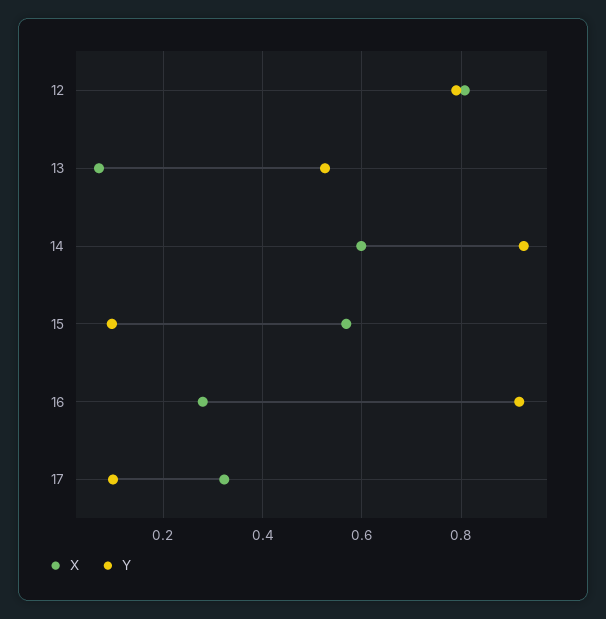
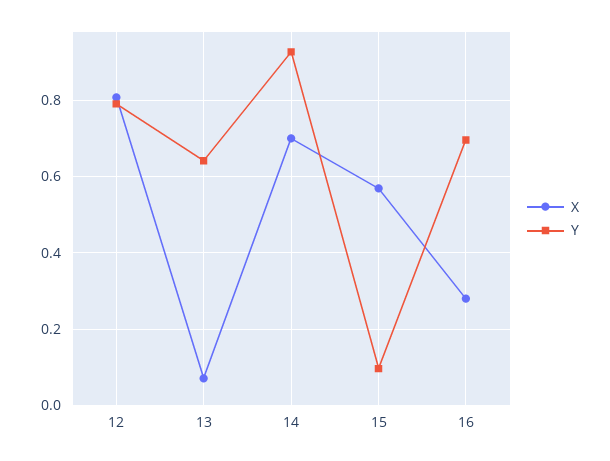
  {
    "X": {
      "12": 0.8,
      "13": 0.08,
-     "14": 0.6,
+     "14": 0.7,
      "15": 0.56,
-     "16": 0.28,
+     "16": 0.28
-     "17": 0.32
    },
    "Y": {
      "12": 0.8,
-     "13": 0.52,
+     "13": 0.64,
      "14": 0.92,
      "15": 0.1,
-     "16": 0.92,
+     "16": 0.7
-     "17": 0.1
    }
  }

